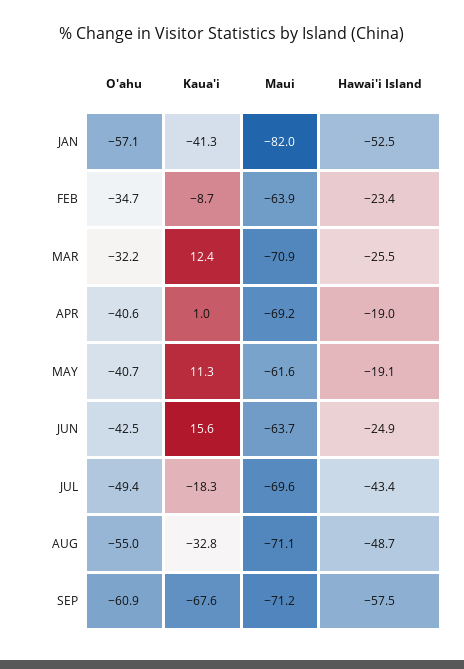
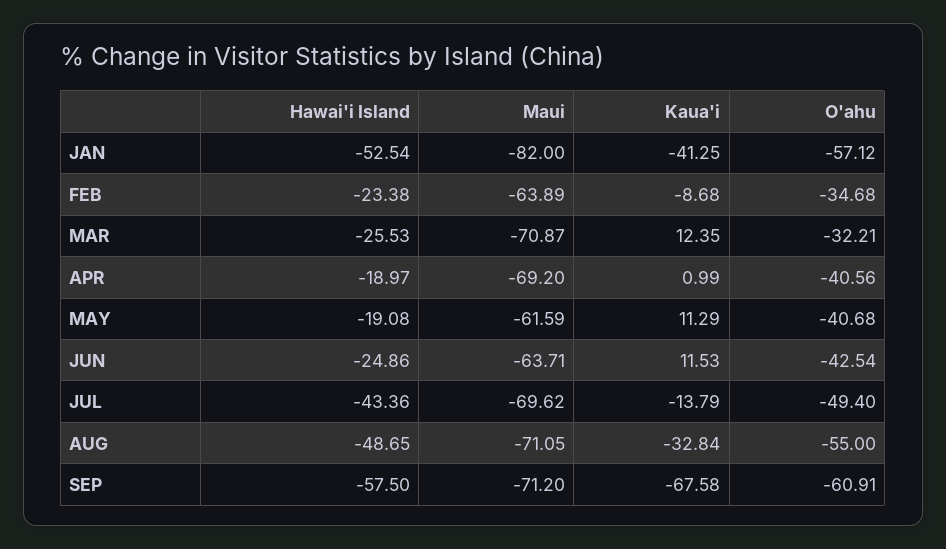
  {
    "O'ahu": {
      "JAN": -57.12,
      "FEB": -34.68,
      "MAR": -32.21,
      "APR": -40.56,
      "MAY": -40.68,
      "JUN": -42.54,
      "JUL": -49.4,
      "AUG": -55,
      "SEP": -60.91
    },
    "Kaua'i": {
      "JAN": -41.25,
      "FEB": -8.68,
      "MAR": 12.35,
      "APR": 0.99,
      "MAY": 11.29,
-     "JUN": 15.6,
+     "JUN": 11.53,
-     "JUL": -18.3,
+     "JUL": -13.79,
      "AUG": -32.84,
      "SEP": -67.58
    },
    "Maui": {
      "JAN": -82,
      "FEB": -63.89,
      "MAR": -70.87,
      "APR": -69.2,
      "MAY": -61.59,
      "JUN": -63.71,
      "JUL": -69.62,
      "AUG": -71.05,
      "SEP": -71.2
    },
    "Hawai'i Island": {
      "JAN": -52.54,
      "FEB": -23.38,
      "MAR": -25.53,
      "APR": -18.97,
      "MAY": -19.08,
      "JUN": -24.86,
      "JUL": -43.36,
      "AUG": -48.65,
      "SEP": -57.5
    }
  }

